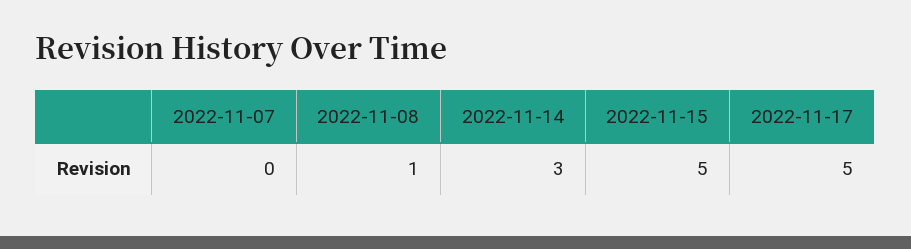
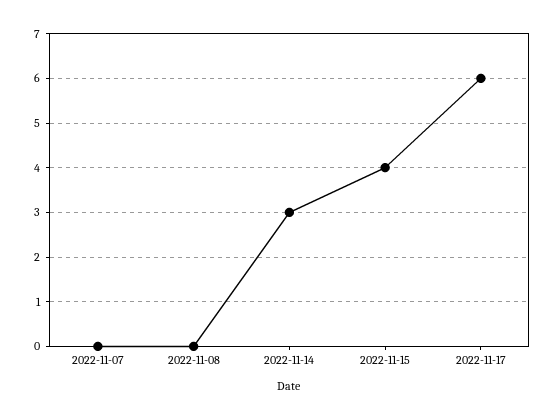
  {
    "2022-11-07": 0,
-   "2022-11-08": 1,
+   "2022-11-08": 0,
    "2022-11-14": 3,
-   "2022-11-15": 5,
+   "2022-11-15": 4,
-   "2022-11-17": 5
+   "2022-11-17": 6
  }

